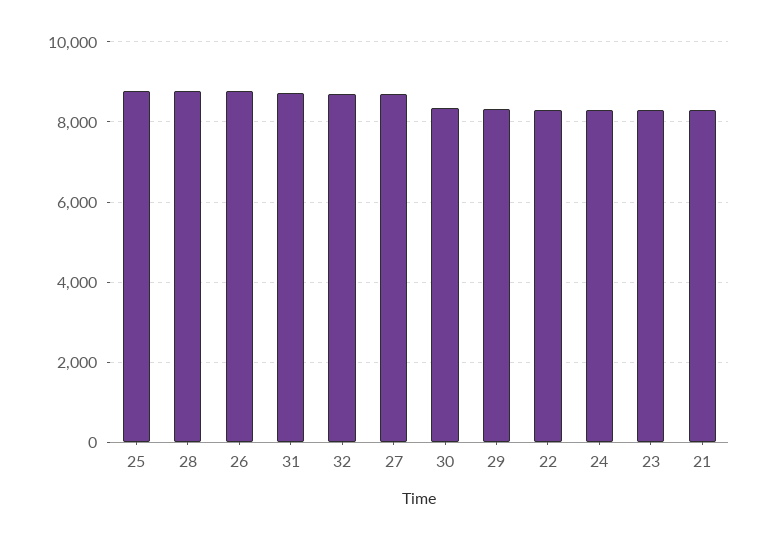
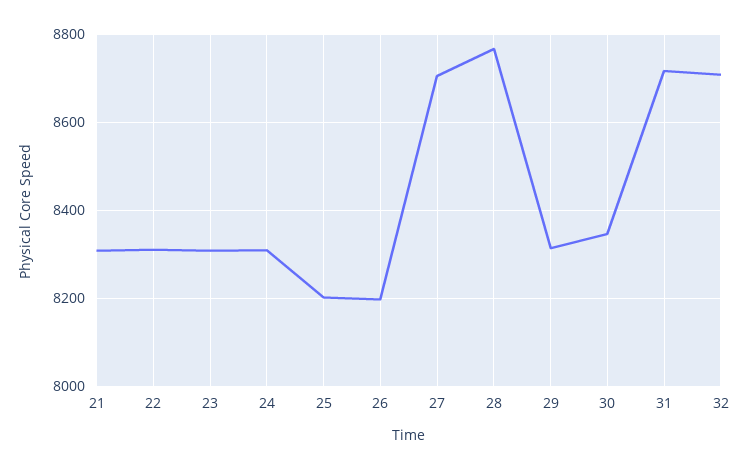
  {
-   "25": 8800,
+   "25": 8200,
    "28": 8760,
-   "26": 8800,
+   "26": 8200,
    "31": 8720,
    "32": 8700,
    "27": 8700,
    "30": 8340,
    "29": 8320,
    "22": 8320,
    "24": 8300,
    "23": 8300,
    "21": 8300
  }

